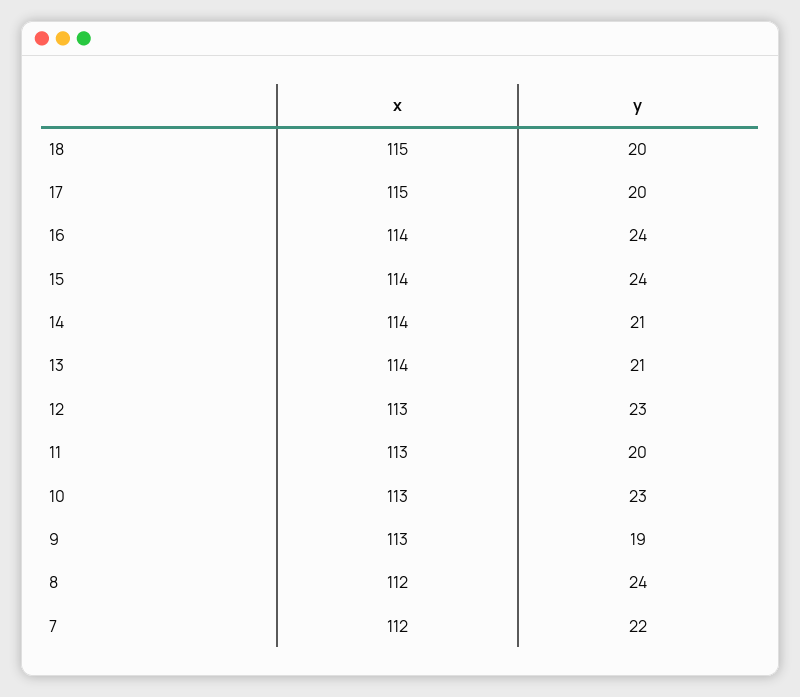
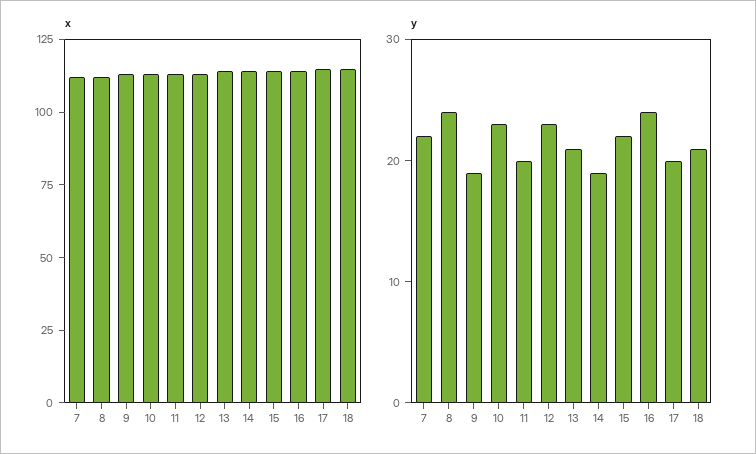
  {
    "x": {
      "18": 115,
      "17": 115,
      "16": 114,
      "15": 114,
      "14": 114,
      "13": 114,
      "12": 113,
      "11": 113,
      "10": 113,
      "9": 113,
      "8": 112,
      "7": 112
    },
    "y": {
-     "18": 20,
+     "18": 21,
      "17": 20,
      "16": 24,
-     "15": 24,
+     "15": 22,
-     "14": 21,
+     "14": 19,
      "13": 21,
      "12": 23,
      "11": 20,
      "10": 23,
      "9": 19,
      "8": 24,
      "7": 22
    }
  }

